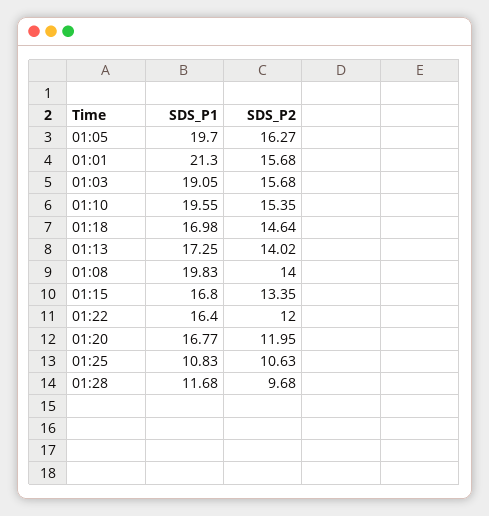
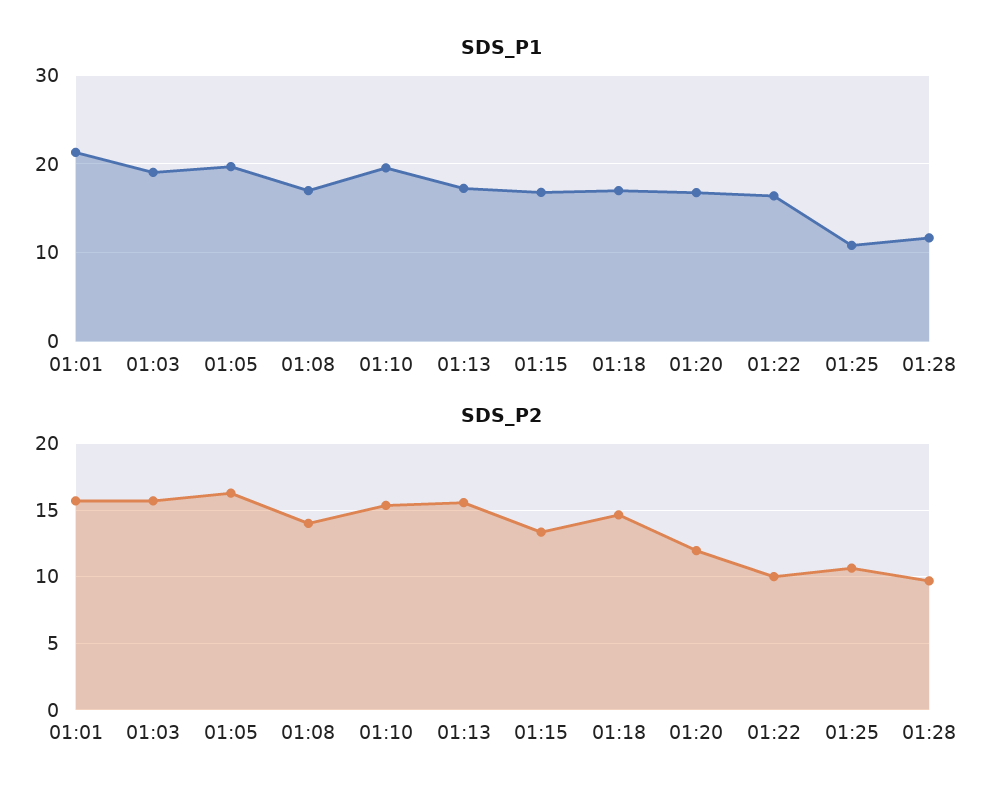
  {
    "SDS_P1": {
      "01:05": 19.7,
      "01:01": 21.3,
      "01:03": 19.05,
      "01:10": 19.55,
      "01:18": 16.98,
      "01:13": 17.25,
-     "01:08": 19.83,
+     "01:08": 17,
      "01:15": 16.8,
      "01:22": 16.4,
      "01:20": 16.77,
      "01:25": 10.83,
      "01:28": 11.68
    },
    "SDS_P2": {
      "01:05": 16.27,
      "01:01": 15.68,
      "01:03": 15.68,
      "01:10": 15.35,
      "01:18": 14.64,
-     "01:13": 14.02,
+     "01:13": 15.5,
      "01:08": 14,
      "01:15": 13.35,
-     "01:22": 12,
+     "01:22": 10,
      "01:20": 11.95,
      "01:25": 10.63,
      "01:28": 9.68
    }
  }

